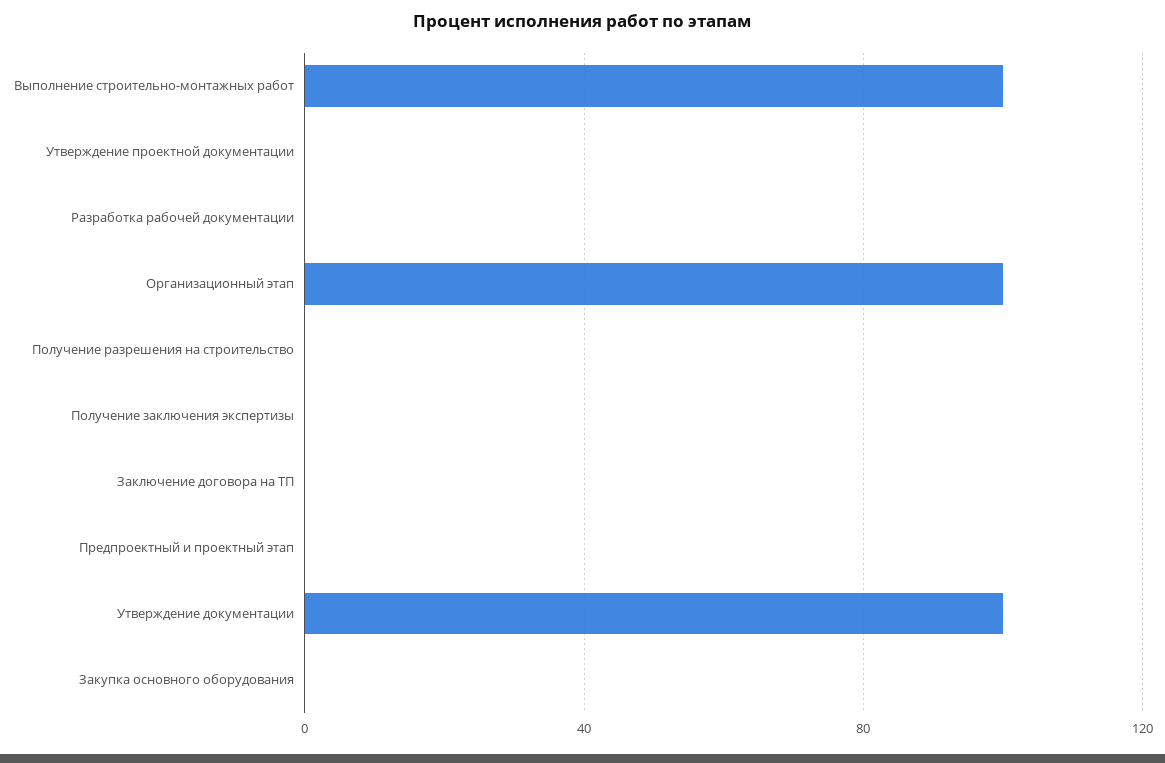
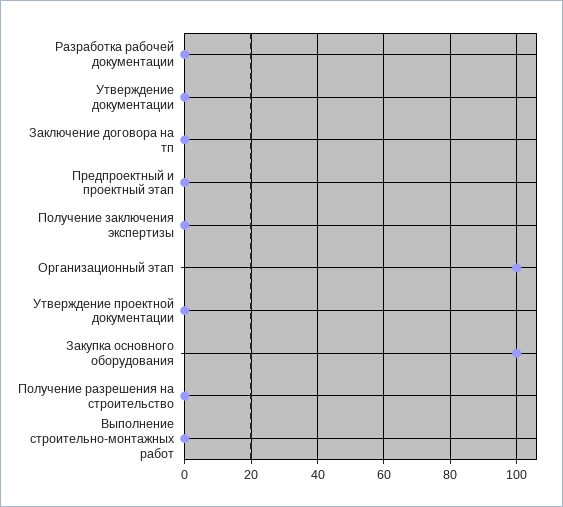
  {
-   "Выполнение строительно-монтажных работ": 100,
+   "Выполнение строительно-монтажных работ": 0,
    "Утверждение проектной документации": 0,
    "Разработка рабочей документации": 0,
    "Организационный этап": 100,
    "Получение разрешения на строительство": 0,
    "Получение заключения экспертизы": 0,
    "Заключение договора на ТП": 0,
    "Предпроектный и проектный этап": 0,
-   "Утверждение документации": 100,
+   "Утверждение документации": 0,
-   "Закупка основного оборудования": 0
+   "Закупка основного оборудования": 100
  }

